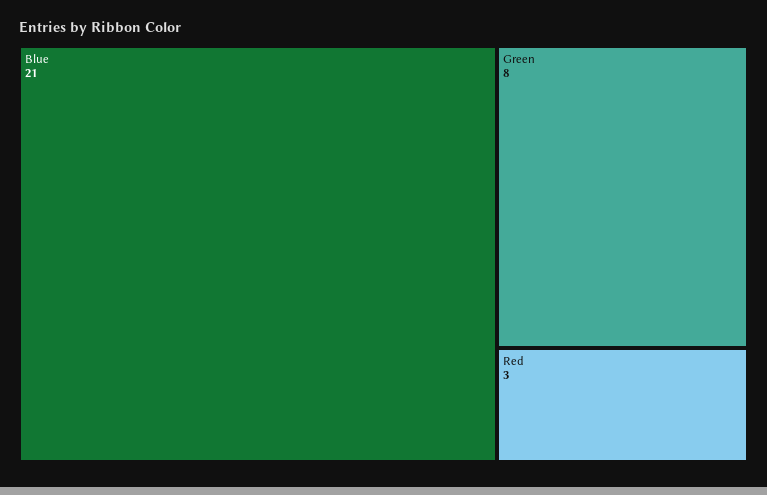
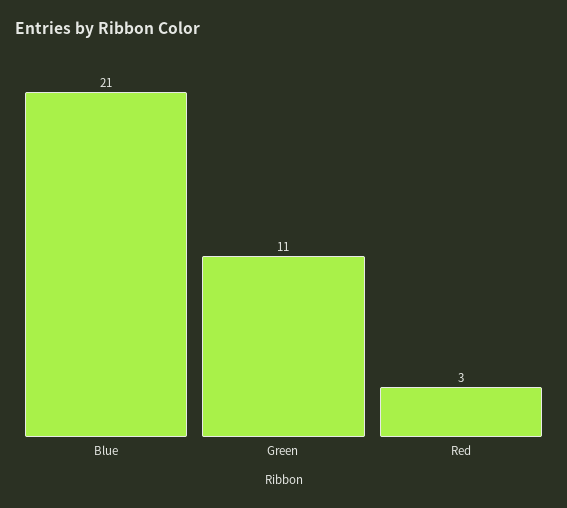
  {
    "Blue": 21,
-   "Green": 8,
+   "Green": 11,
    "Red": 3
  }

